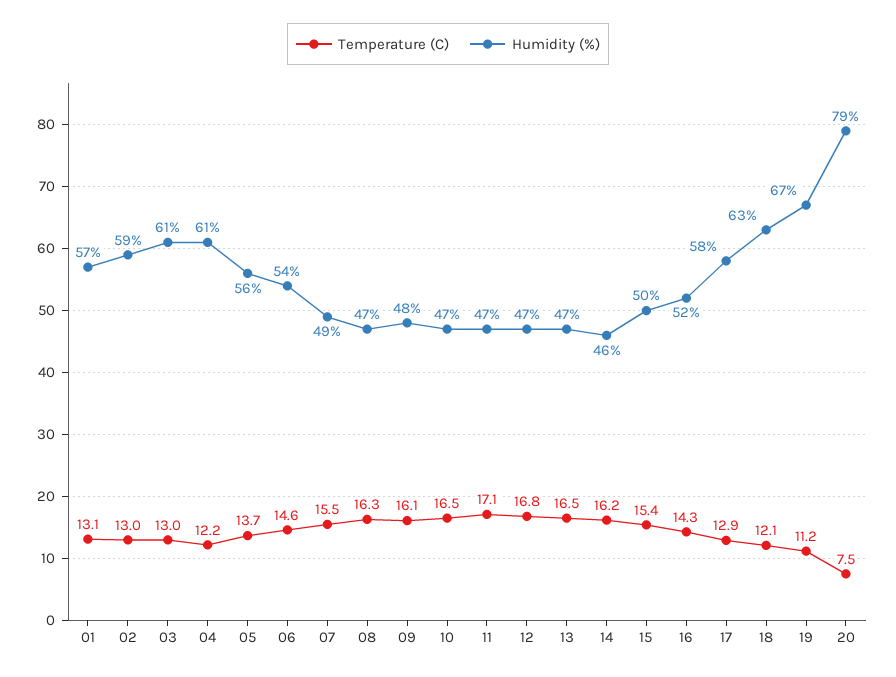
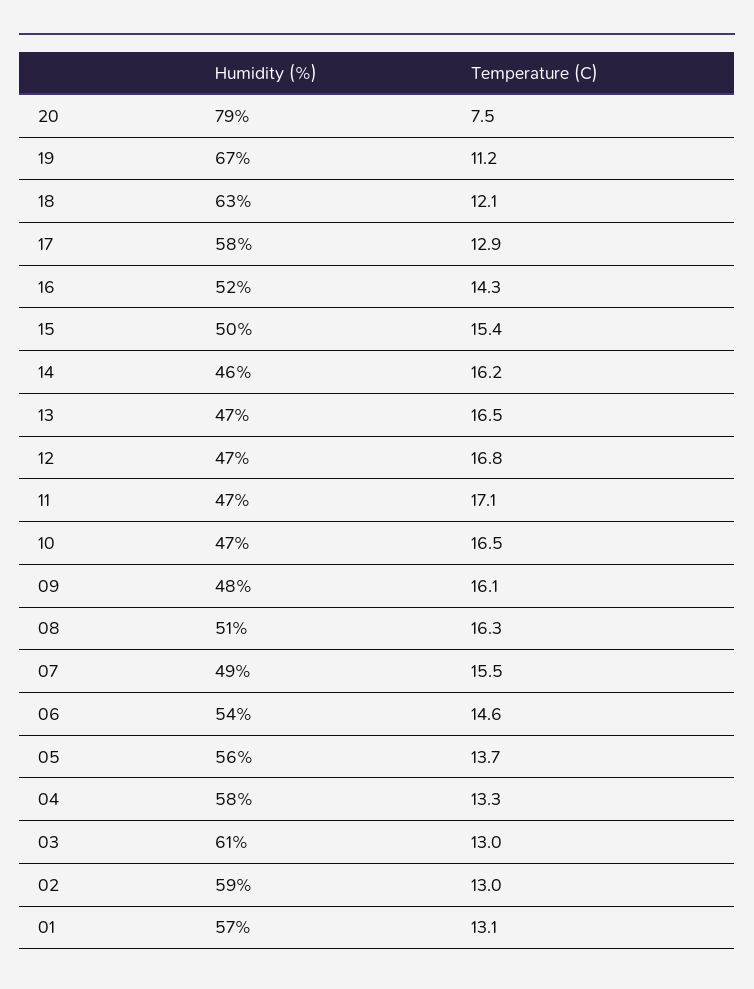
  {
    "Temperature (C)": {
      "01": 13.1,
      "02": 13,
      "03": 13,
-     "04": 12.2,
+     "04": 13.3,
      "05": 13.7,
      "06": 14.6,
      "07": 15.5,
      "08": 16.3,
      "09": 16.1,
      "10": 16.5,
      "11": 17.1,
      "12": 16.8,
      "13": 16.5,
      "14": 16.2,
      "15": 15.4,
      "16": 14.3,
      "17": 12.9,
      "18": 12.1,
      "19": 11.2,
      "20": 7.5
    },
    "Humidity (%)": {
      "01": 57,
      "02": 59,
      "03": 61,
-     "04": 61,
+     "04": 58,
      "05": 56,
      "06": 54,
      "07": 49,
-     "08": 47,
+     "08": 51,
      "09": 48,
      "10": 47,
      "11": 47,
      "12": 47,
      "13": 47,
      "14": 46,
      "15": 50,
      "16": 52,
      "17": 58,
      "18": 63,
      "19": 67,
      "20": 79
    }
  }

